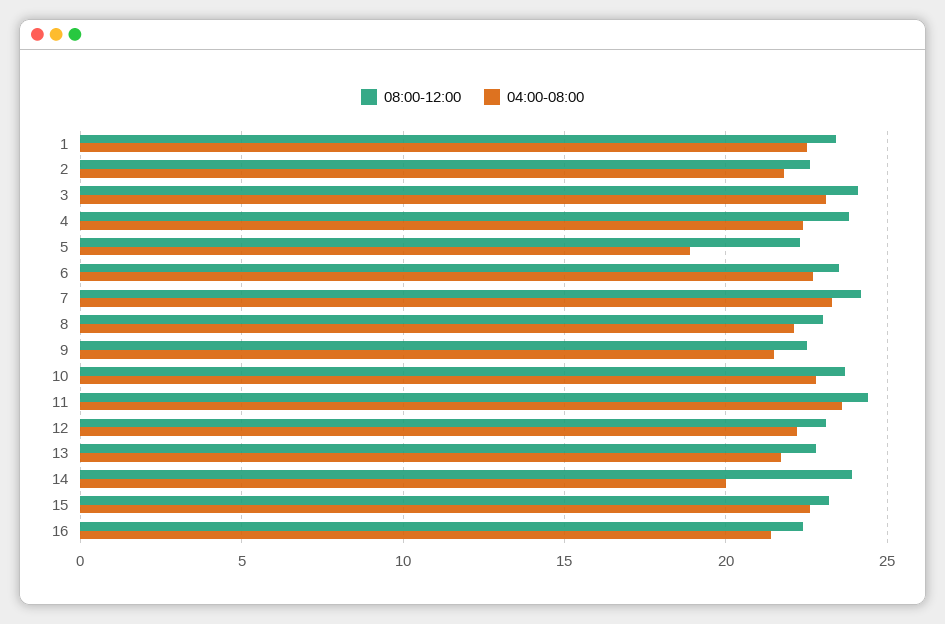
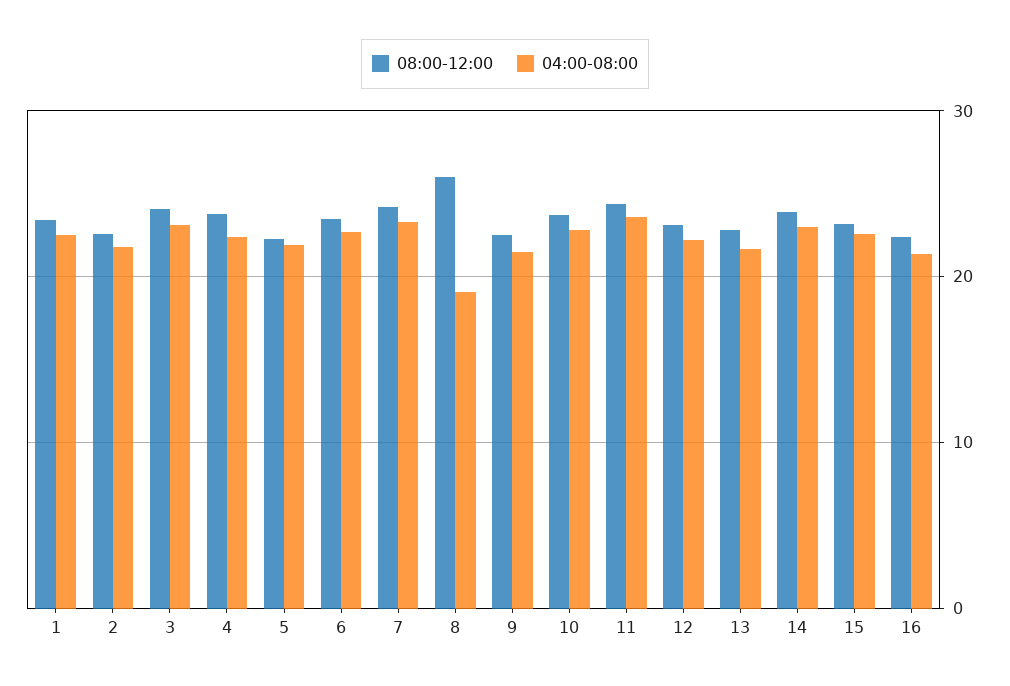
  {
    "08:00-12:00": {
      "1": 23.5,
      "2": 22.5,
      "3": 24,
      "4": 24,
      "5": 22.5,
      "6": 23.5,
      "7": 24,
-     "8": 23,
+     "8": 26,
      "9": 22.5,
      "10": 23.5,
      "11": 24.5,
      "12": 23,
      "13": 23,
      "14": 24,
      "15": 23,
      "16": 22.5
    },
    "04:00-08:00": {
      "1": 22.5,
      "2": 22,
      "3": 23,
      "4": 22.5,
-     "5": 19,
+     "5": 22,
      "6": 22.5,
      "7": 23.5,
-     "8": 22,
+     "8": 19,
      "9": 21.5,
      "10": 23,
      "11": 23.5,
      "12": 22,
      "13": 21.5,
-     "14": 20,
+     "14": 23,
      "15": 22.5,
      "16": 21.5
    }
  }

